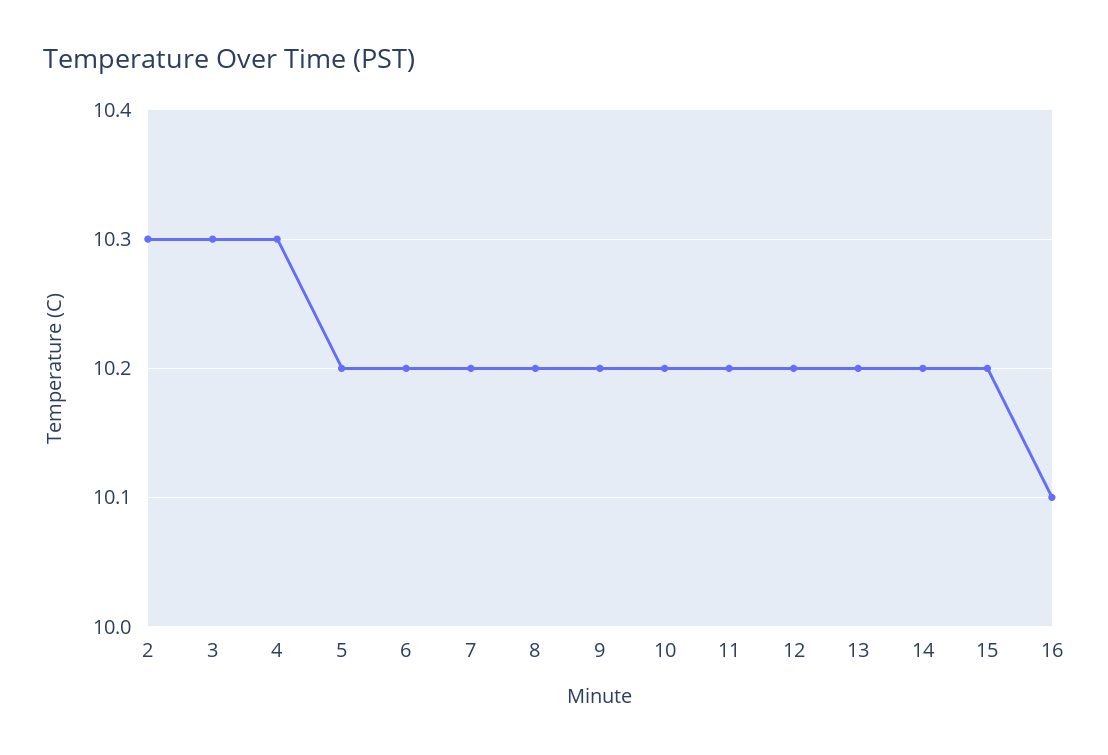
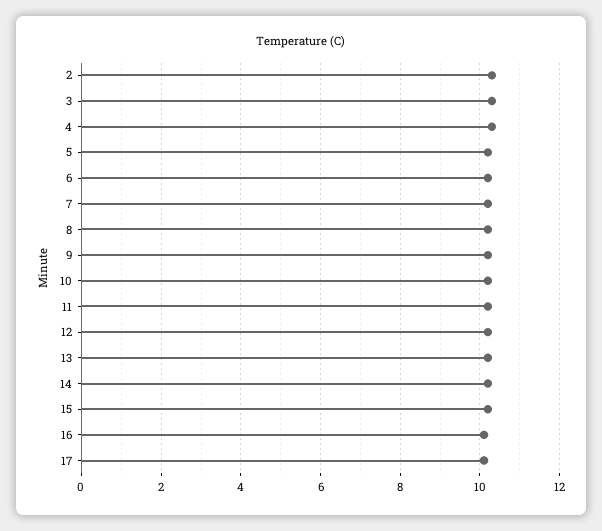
  {
    "2": 10.3,
    "3": 10.3,
    "4": 10.3,
    "5": 10.2,
    "6": 10.2,
    "7": 10.2,
    "8": 10.2,
    "9": 10.2,
    "10": 10.2,
    "11": 10.2,
    "12": 10.2,
    "13": 10.2,
    "14": 10.2,
    "15": 10.2,
-   "16": 10.1
+   "16": 10.1,
+   "17": 10
  }

